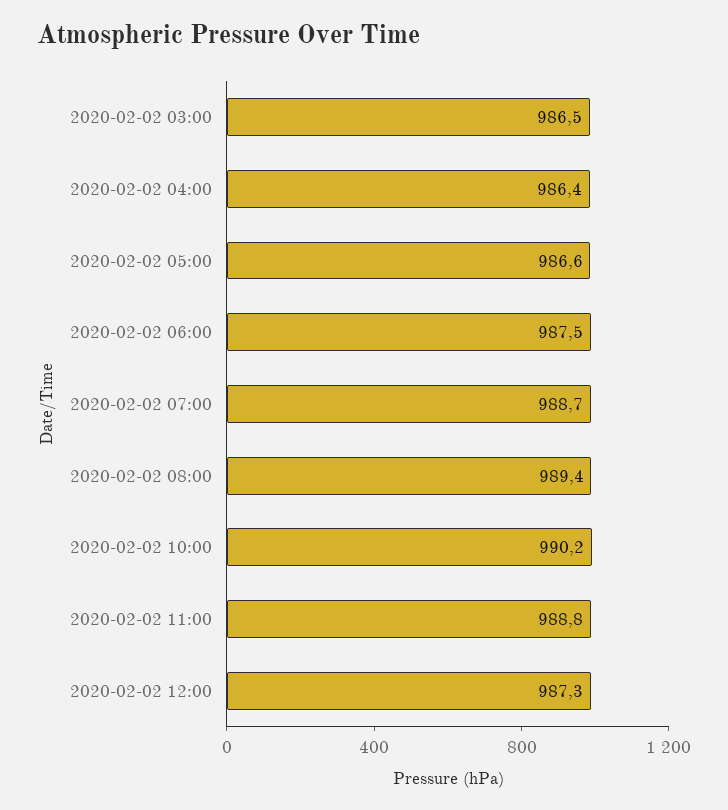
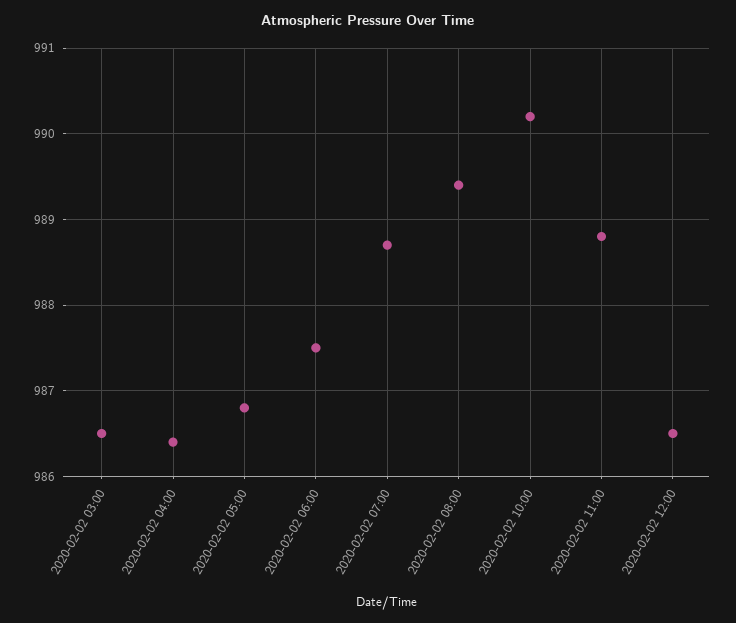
  {
    "2020-02-02 03:00": 986.5,
    "2020-02-02 04:00": 986.4,
-   "2020-02-02 05:00": 986.6,
+   "2020-02-02 05:00": 986.8,
    "2020-02-02 06:00": 987.5,
    "2020-02-02 07:00": 988.7,
    "2020-02-02 08:00": 989.4,
    "2020-02-02 10:00": 990.2,
    "2020-02-02 11:00": 988.8,
-   "2020-02-02 12:00": 987.3
+   "2020-02-02 12:00": 986.5
  }

